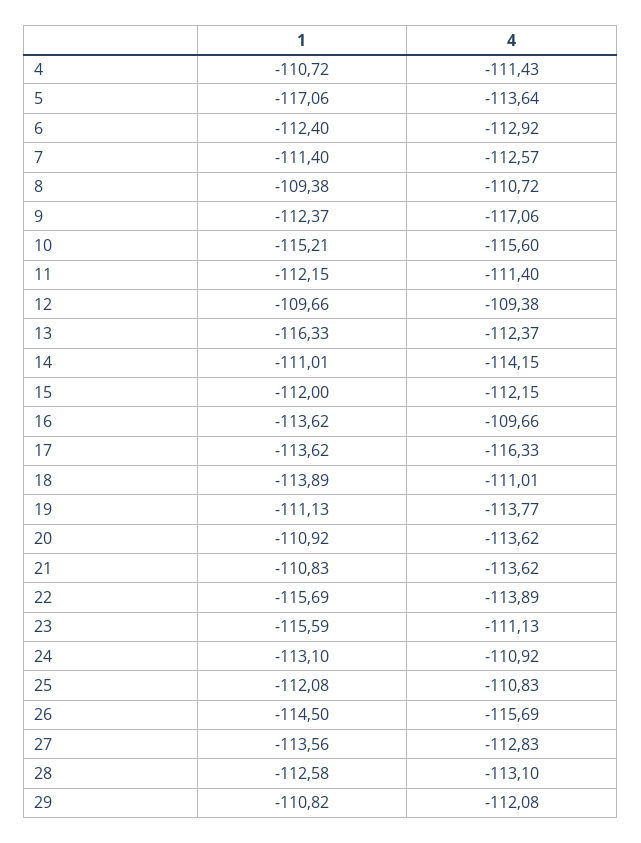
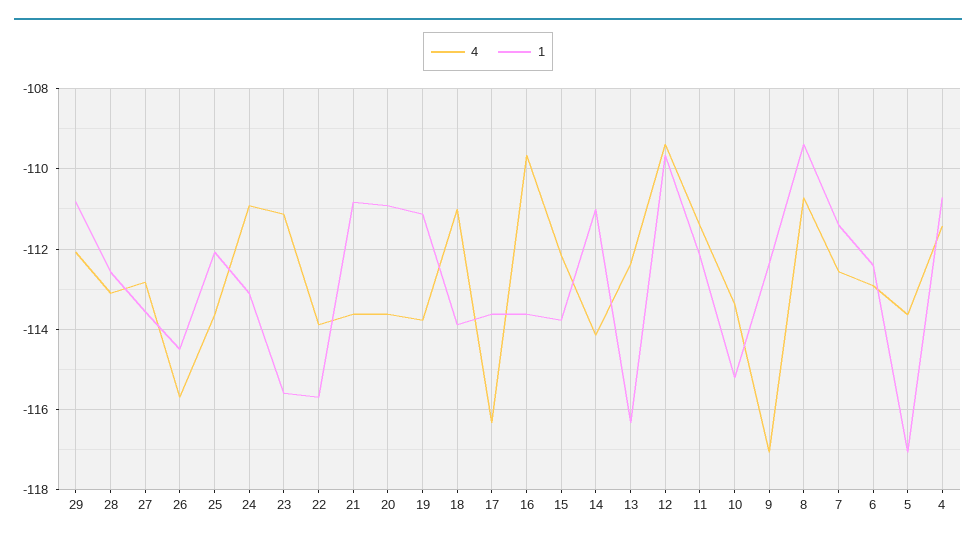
  {
    "1": {
      "4": -110.72,
      "5": -117.06,
      "6": -112.4,
      "7": -111.4,
      "8": -109.38,
      "9": -112.37,
      "10": -115.21,
      "11": -112.15,
      "12": -109.66,
      "13": -116.33,
      "14": -111.01,
-     "15": -112,
+     "15": -113.8,
      "16": -113.62,
      "17": -113.62,
      "18": -113.89,
      "19": -111.13,
      "20": -110.92,
      "21": -110.83,
      "22": -115.69,
      "23": -115.59,
      "24": -113.1,
      "25": -112.08,
      "26": -114.5,
      "27": -113.56,
      "28": -112.58,
      "29": -110.82
    },
    "4": {
      "4": -111.43,
      "5": -113.64,
      "6": -112.92,
      "7": -112.57,
      "8": -110.72,
      "9": -117.06,
-     "10": -115.6,
+     "10": -113.4,
      "11": -111.4,
      "12": -109.38,
      "13": -112.37,
      "14": -114.15,
      "15": -112.15,
      "16": -109.66,
      "17": -116.33,
      "18": -111.01,
      "19": -113.77,
      "20": -113.62,
      "21": -113.62,
      "22": -113.89,
      "23": -111.13,
      "24": -110.92,
-     "25": -110.83,
+     "25": -113.6,
      "26": -115.69,
      "27": -112.83,
      "28": -113.1,
      "29": -112.08
    }
  }

